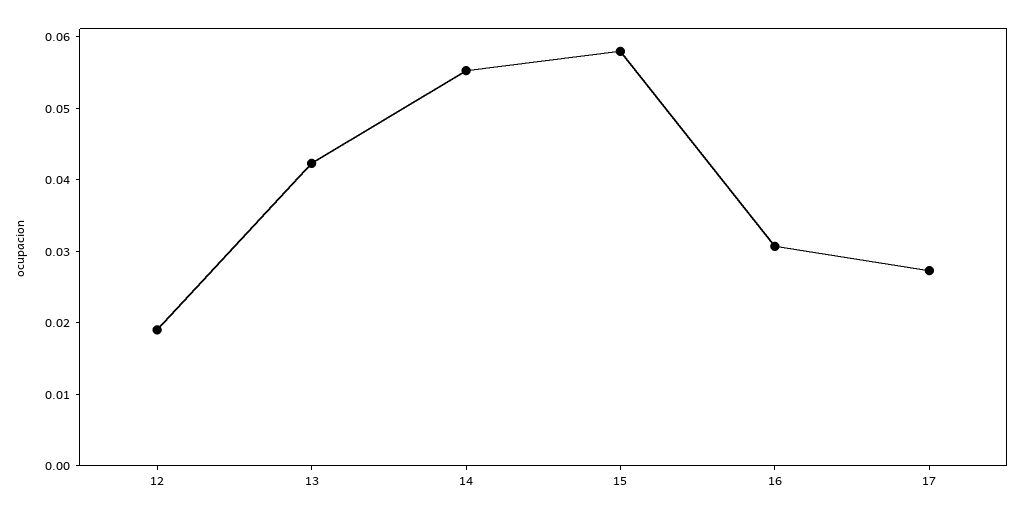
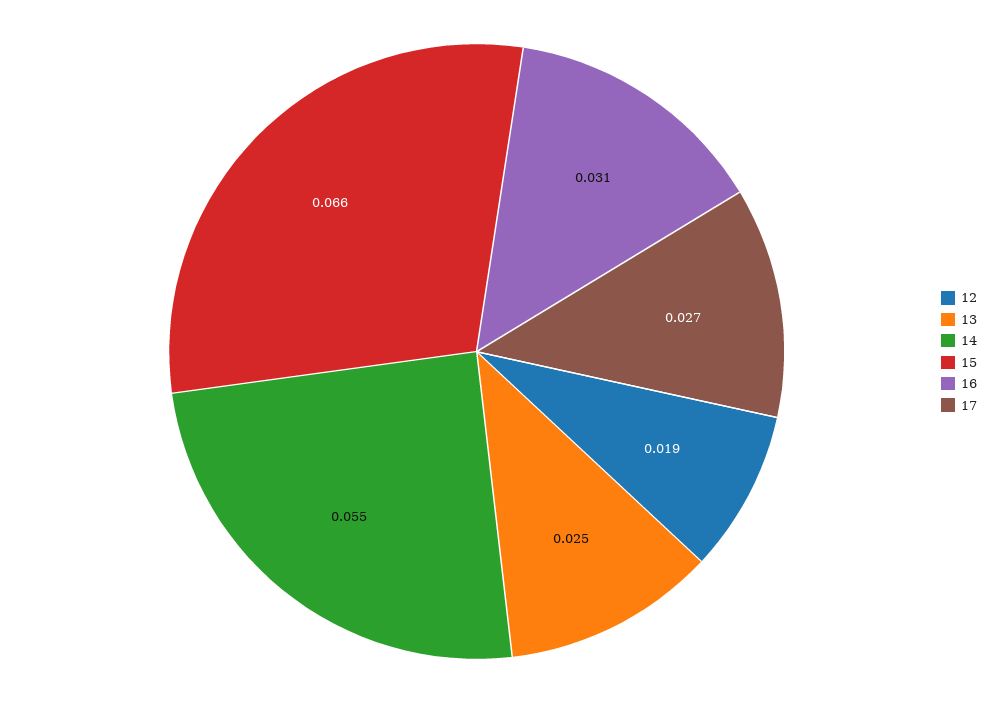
  {
    "12": 0.019,
-   "13": 0.042,
+   "13": 0.025,
    "14": 0.055,
-   "15": 0.058,
+   "15": 0.066,
    "16": 0.031,
    "17": 0.027
  }

